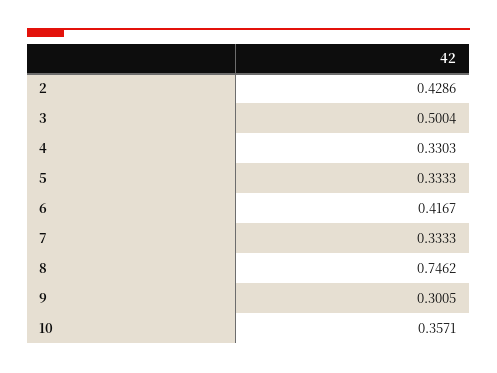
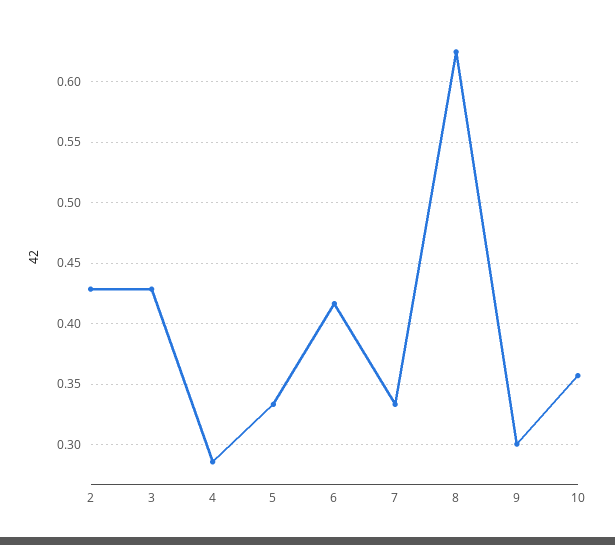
  {
    "2": 0.4286,
-   "3": 0.5004,
+   "3": 0.43,
-   "4": 0.3303,
+   "4": 0.285,
    "5": 0.3333,
    "6": 0.4167,
    "7": 0.3333,
-   "8": 0.7462,
+   "8": 0.625,
    "9": 0.3005,
    "10": 0.3571
  }

